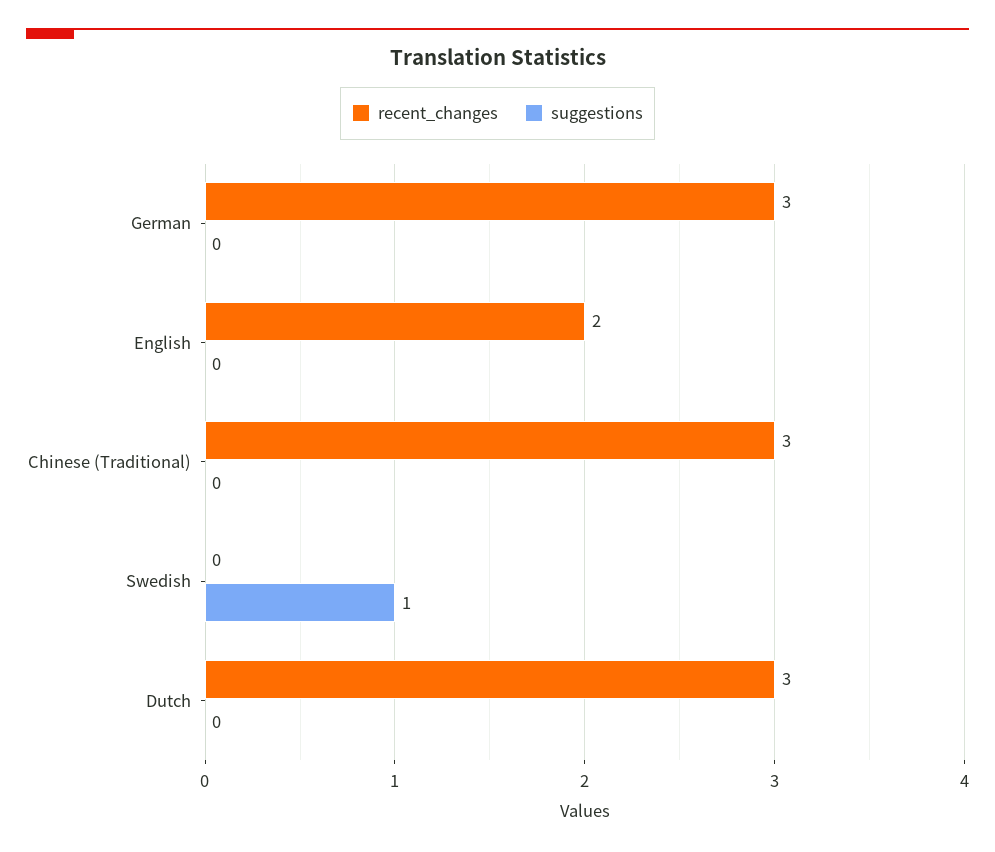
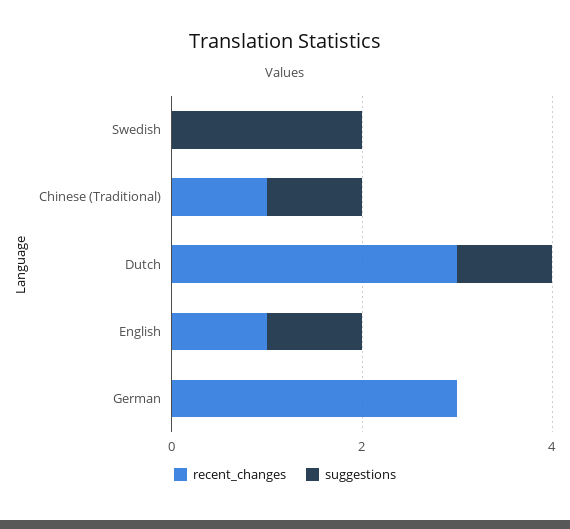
  {
    "recent_changes": {
      "German": 3,
-     "English": 2,
+     "English": 1,
-     "Chinese (Traditional)": 3,
+     "Chinese (Traditional)": 1,
      "Swedish": 0,
      "Dutch": 3
    },
    "suggestions": {
      "German": 0,
-     "English": 0,
+     "English": 1,
-     "Chinese (Traditional)": 0,
+     "Chinese (Traditional)": 1,
-     "Swedish": 1,
+     "Swedish": 2,
-     "Dutch": 0
+     "Dutch": 1
    }
  }

